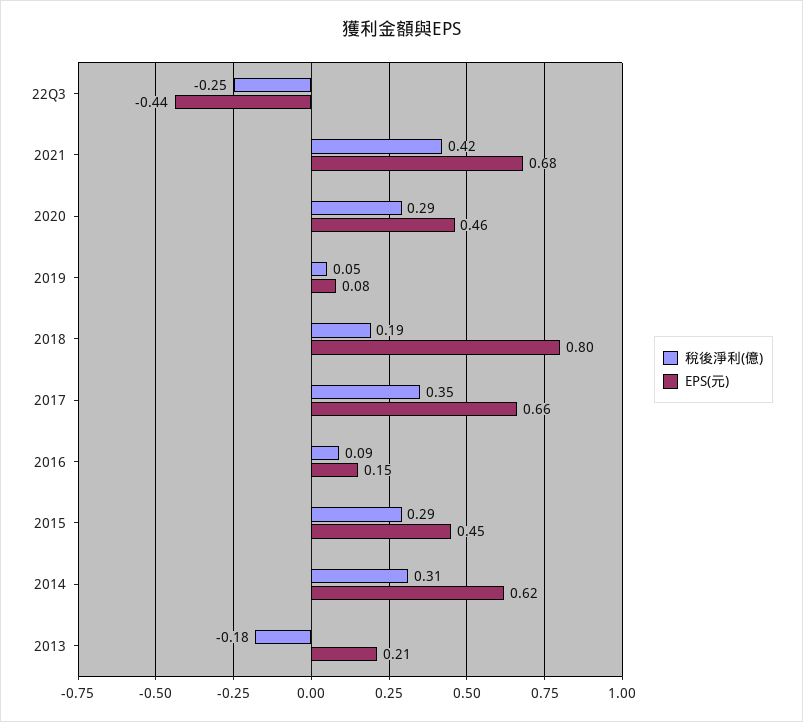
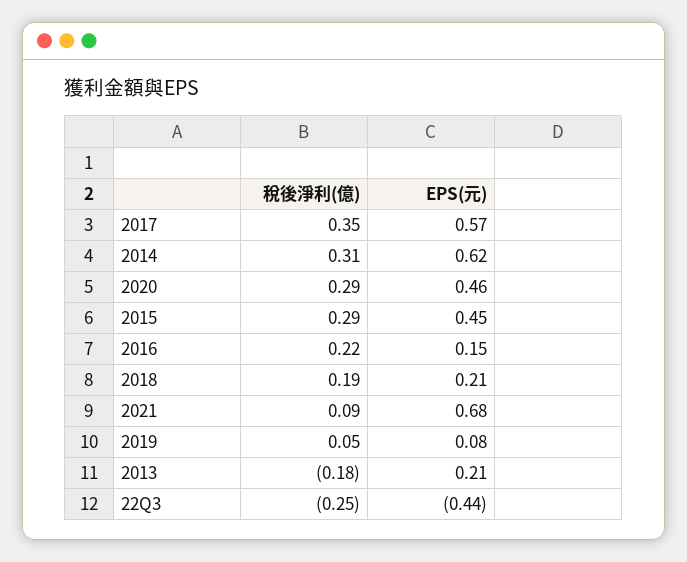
  {
    "稅後淨利(億)": {
      "22Q3": -0.25,
-     "2021": 0.42,
+     "2021": 0.09,
      "2020": 0.29,
      "2019": 0.05,
      "2018": 0.19,
      "2017": 0.35,
-     "2016": 0.09,
+     "2016": 0.22,
      "2015": 0.29,
      "2014": 0.31,
      "2013": -0.18
    },
    "EPS(元)": {
      "22Q3": -0.44,
      "2021": 0.68,
      "2020": 0.46,
      "2019": 0.08,
-     "2018": 0.8,
+     "2018": 0.21,
-     "2017": 0.66,
+     "2017": 0.57,
      "2016": 0.15,
      "2015": 0.45,
      "2014": 0.62,
      "2013": 0.21
    }
  }

